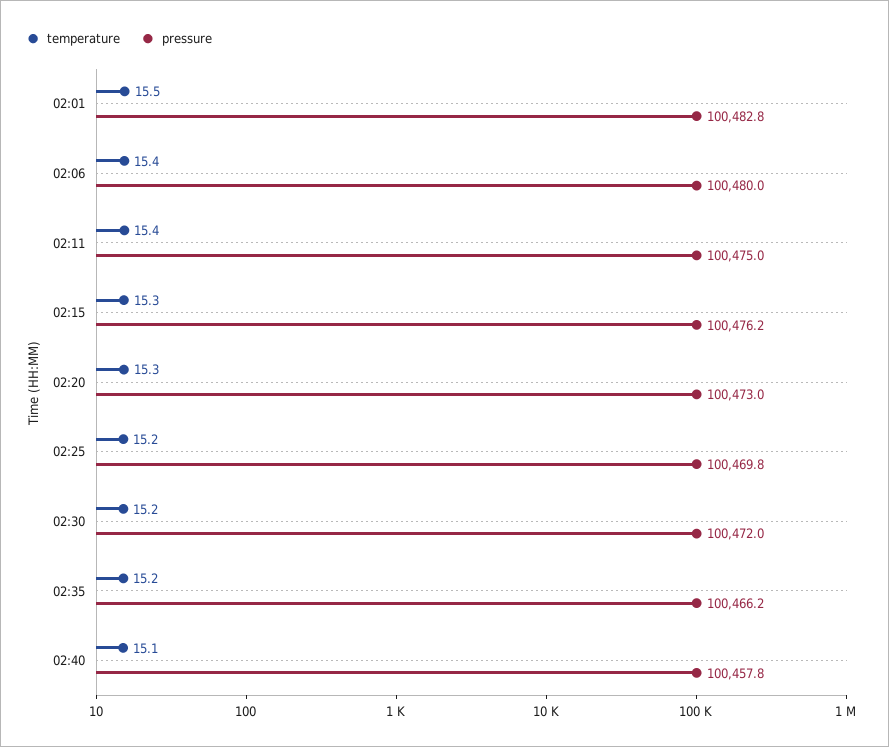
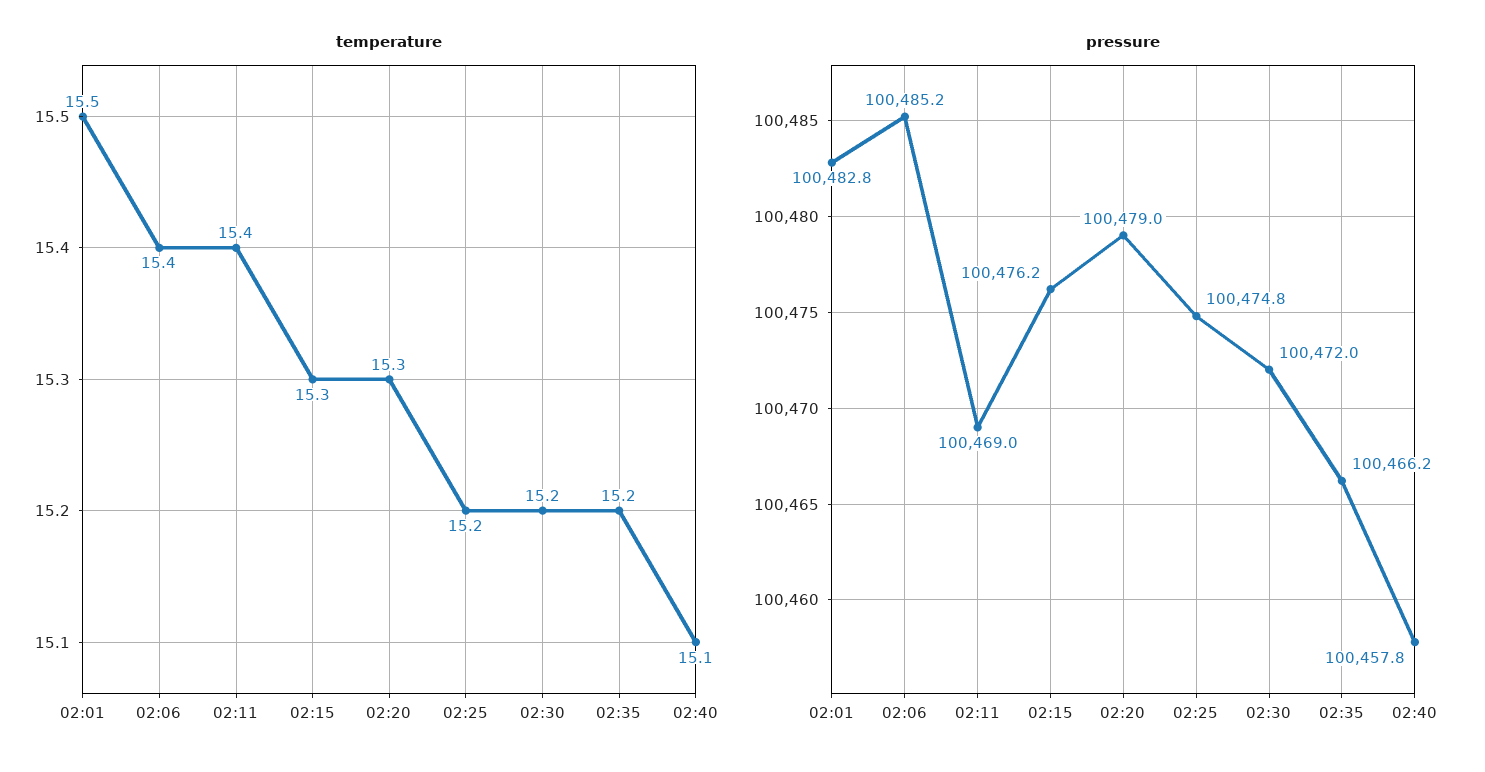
  {
    "temperature": {
      "02:01": 15.5,
      "02:06": 15.4,
      "02:11": 15.4,
      "02:15": 15.3,
      "02:20": 15.3,
      "02:25": 15.2,
      "02:30": 15.2,
      "02:35": 15.2,
      "02:40": 15.1
    },
    "pressure": {
      "02:01": 100482.8,
-     "02:06": 100480,
+     "02:06": 100485.2,
-     "02:11": 100475,
+     "02:11": 100469,
      "02:15": 100476.2,
-     "02:20": 100473,
+     "02:20": 100479,
-     "02:25": 100469.8,
+     "02:25": 100474.8,
      "02:30": 100472,
      "02:35": 100466.2,
      "02:40": 100457.8
    }
  }

